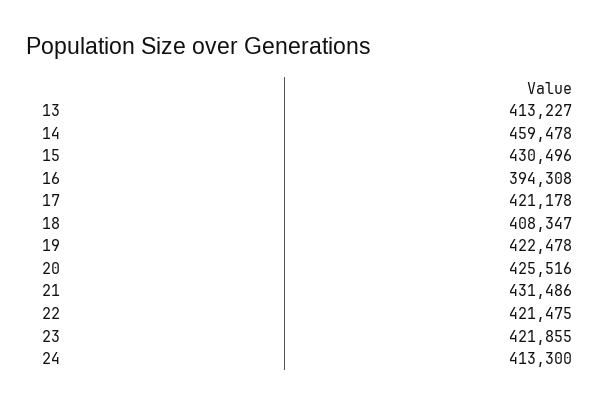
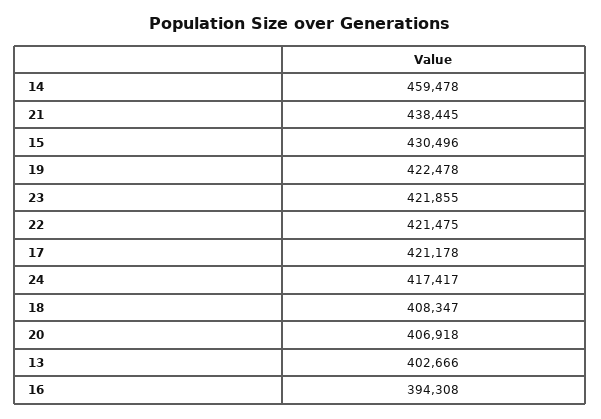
  {
-   "13": 413227,
+   "13": 402666,
    "14": 459478,
    "15": 430496,
    "16": 394308,
    "17": 421178,
    "18": 408347,
    "19": 422478,
-   "20": 425516,
+   "20": 406918,
-   "21": 431486,
+   "21": 438445,
    "22": 421475,
    "23": 421855,
-   "24": 413300
+   "24": 417417
  }

